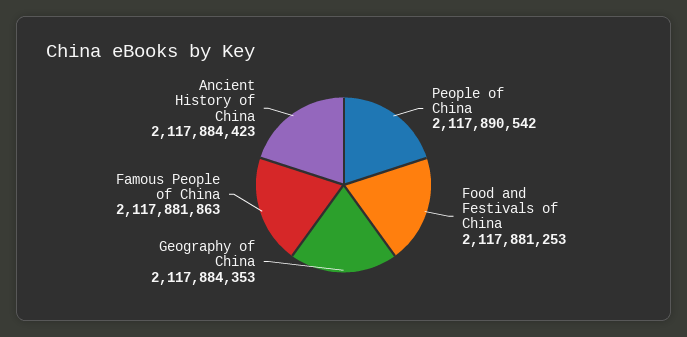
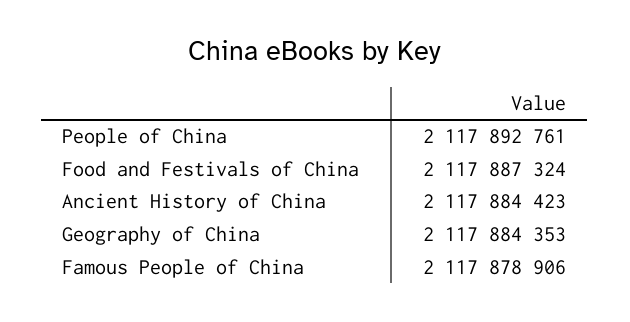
  {
-   "People of China": 2117890542,
+   "People of China": 2117892761,
-   "Food and Festivals of China": 2117881253,
+   "Food and Festivals of China": 2117887324,
    "Geography of China": 2117884353,
-   "Famous People of China": 2117881863,
+   "Famous People of China": 2117878906,
    "Ancient History of China": 2117884423
  }

